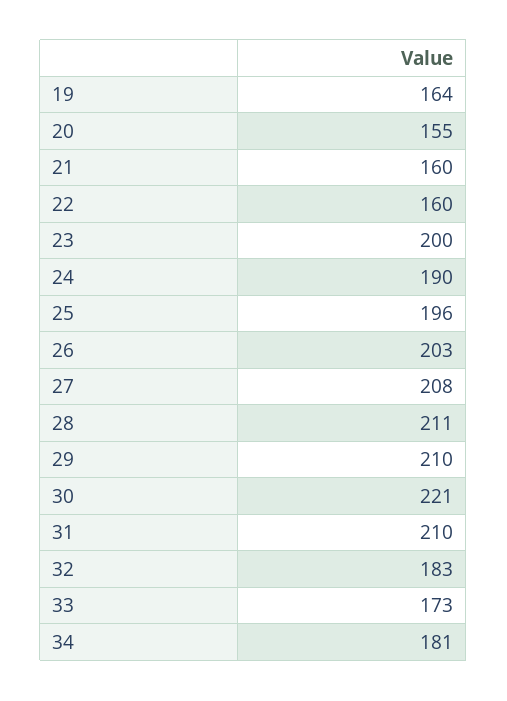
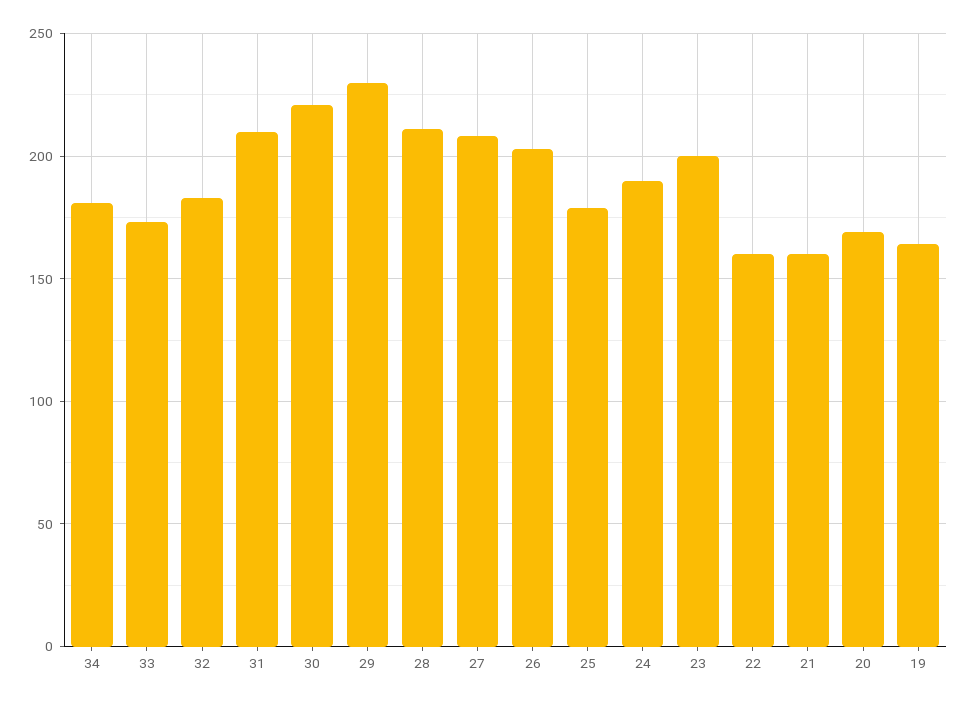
  {
    "19": 164,
-   "20": 155,
+   "20": 170,
    "21": 160,
    "22": 160,
    "23": 200,
    "24": 190,
-   "25": 196,
+   "25": 180,
    "26": 203,
    "27": 208,
    "28": 211,
-   "29": 210,
+   "29": 230,
    "30": 221,
    "31": 210,
    "32": 183,
    "33": 173,
    "34": 181
  }

